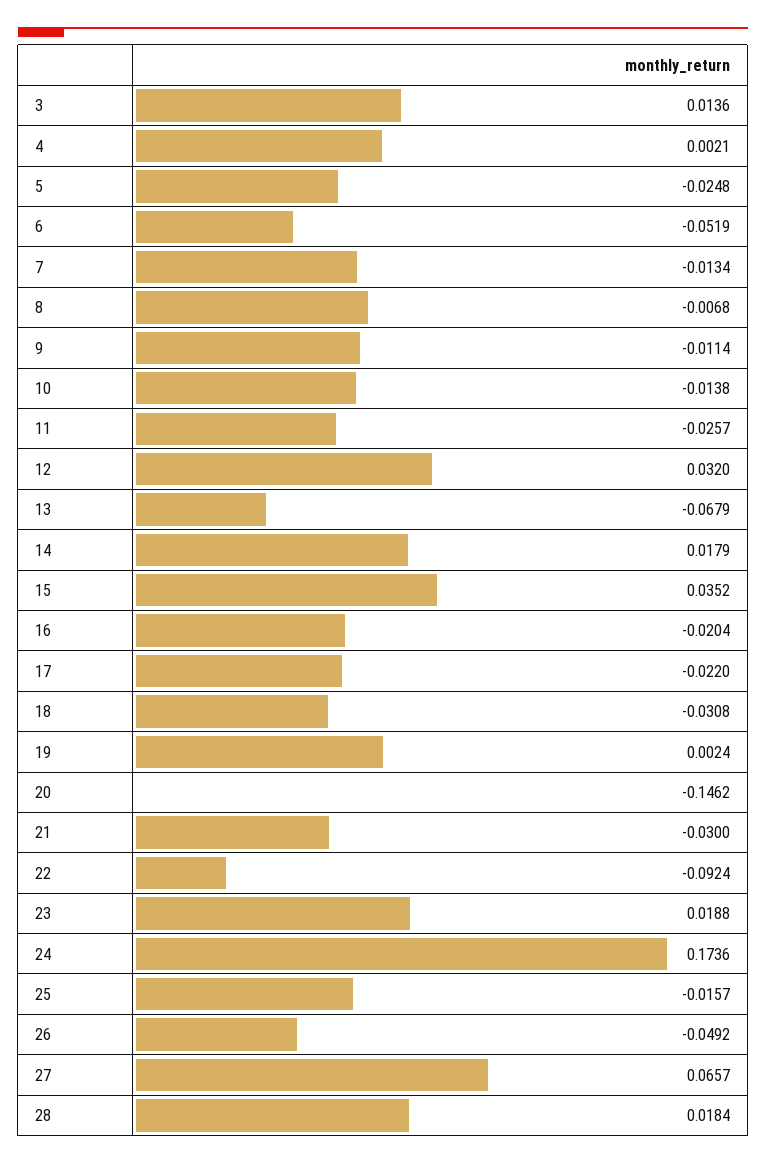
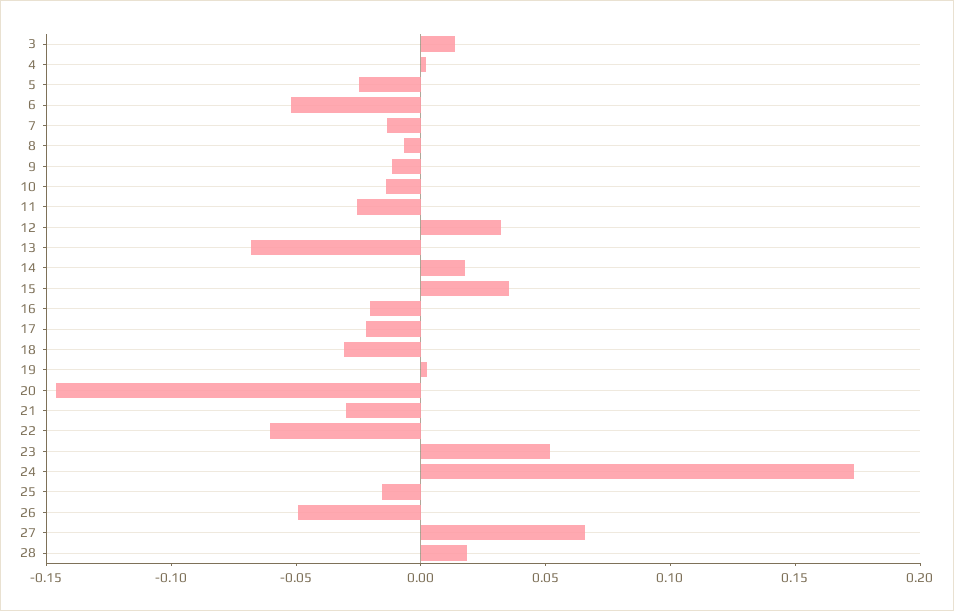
  {
    "3": 0.0136,
    "4": 0.0021,
    "5": -0.0248,
    "6": -0.0519,
    "7": -0.0134,
    "8": -0.0068,
    "9": -0.0114,
    "10": -0.0138,
    "11": -0.0257,
    "12": 0.032,
    "13": -0.0679,
    "14": 0.0179,
    "15": 0.0352,
    "16": -0.0204,
    "17": -0.022,
    "18": -0.0308,
    "19": 0.0024,
    "20": -0.1462,
    "21": -0.03,
-   "22": -0.0924,
+   "22": -0.06,
-   "23": 0.0188,
+   "23": 0.05,
    "24": 0.1736,
    "25": -0.0157,
    "26": -0.0492,
    "27": 0.0657,
    "28": 0.0184
  }

